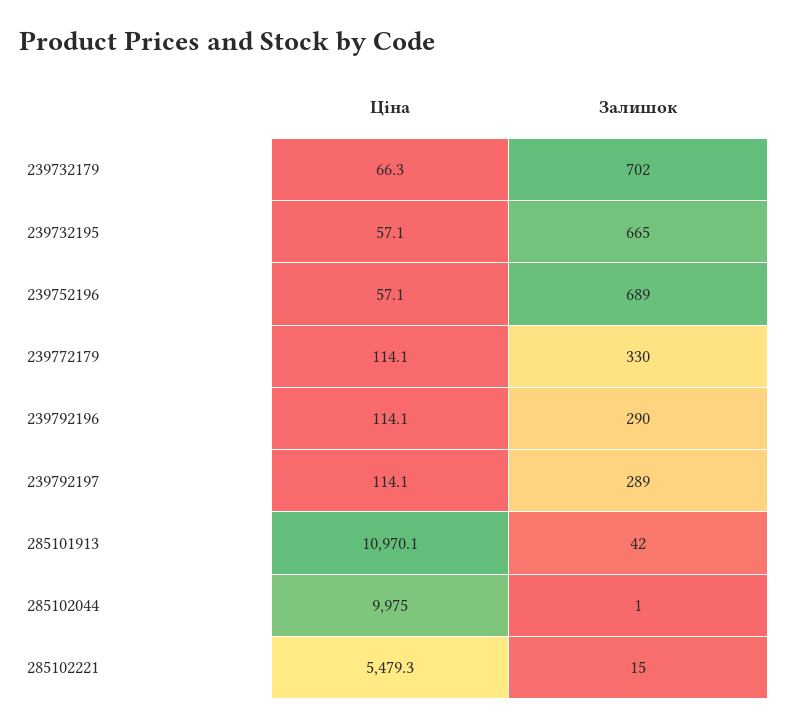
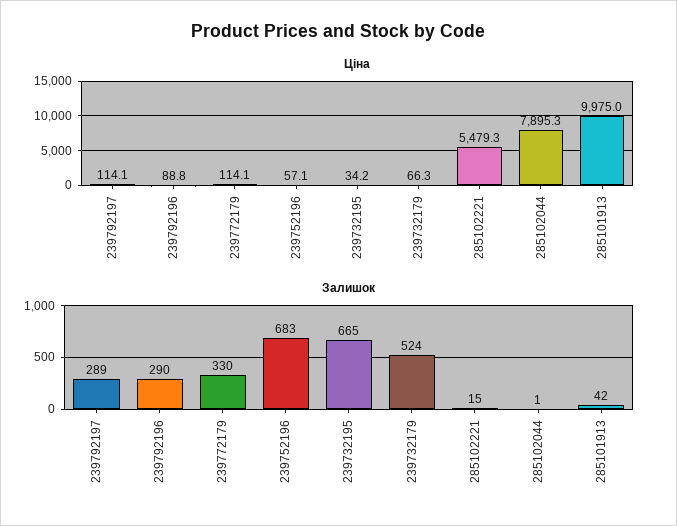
  {
    "Ціна": {
      "239732179": 66.3,
-     "239732195": 57.1,
+     "239732195": 34.2,
      "239752196": 57.1,
      "239772179": 114.1,
-     "239792196": 114.1,
+     "239792196": 88.8,
      "239792197": 114.1,
-     "285101913": 10970.1,
+     "285101913": 9975,
-     "285102044": 9975,
+     "285102044": 7895.3,
      "285102221": 5479.3
    },
    "Залишок": {
-     "239732179": 702,
+     "239732179": 524,
      "239732195": 665,
-     "239752196": 689,
+     "239752196": 683,
      "239772179": 330,
      "239792196": 290,
      "239792197": 289,
      "285101913": 42,
      "285102044": 1,
      "285102221": 15
    }
  }

